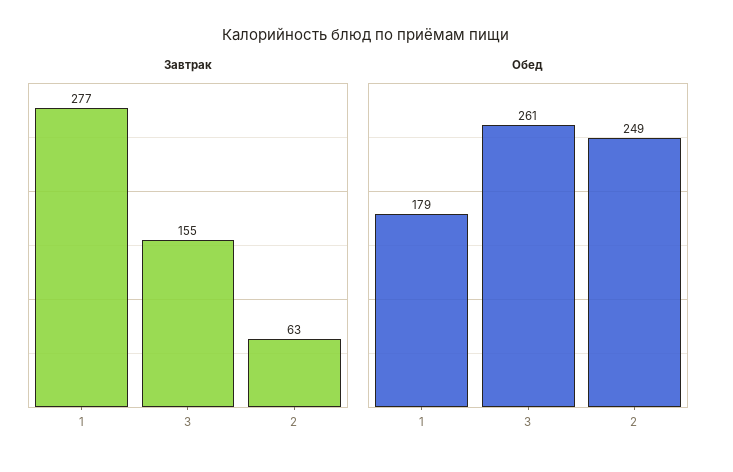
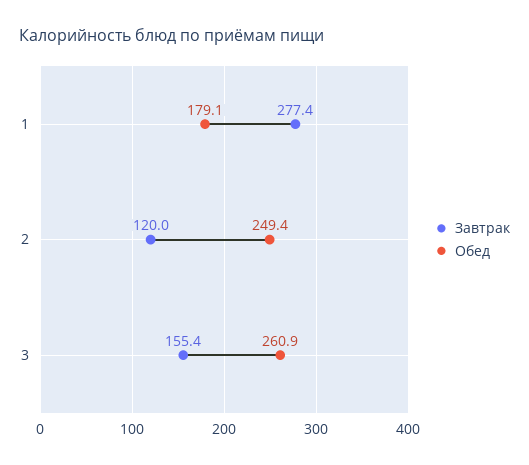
  {
    "Завтрак": {
      "1": 277.4,
      "3": 155.4,
-     "2": 63
+     "2": 120
    },
    "Обед": {
      "1": 179.1,
      "3": 260.9,
      "2": 249.4
    }
  }

